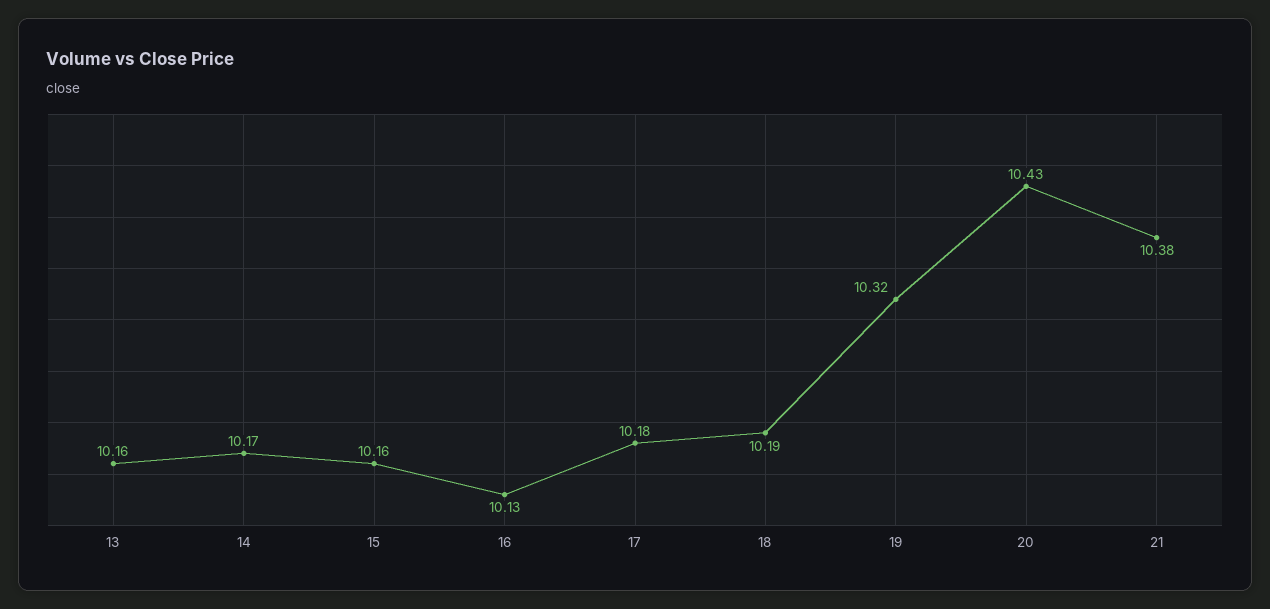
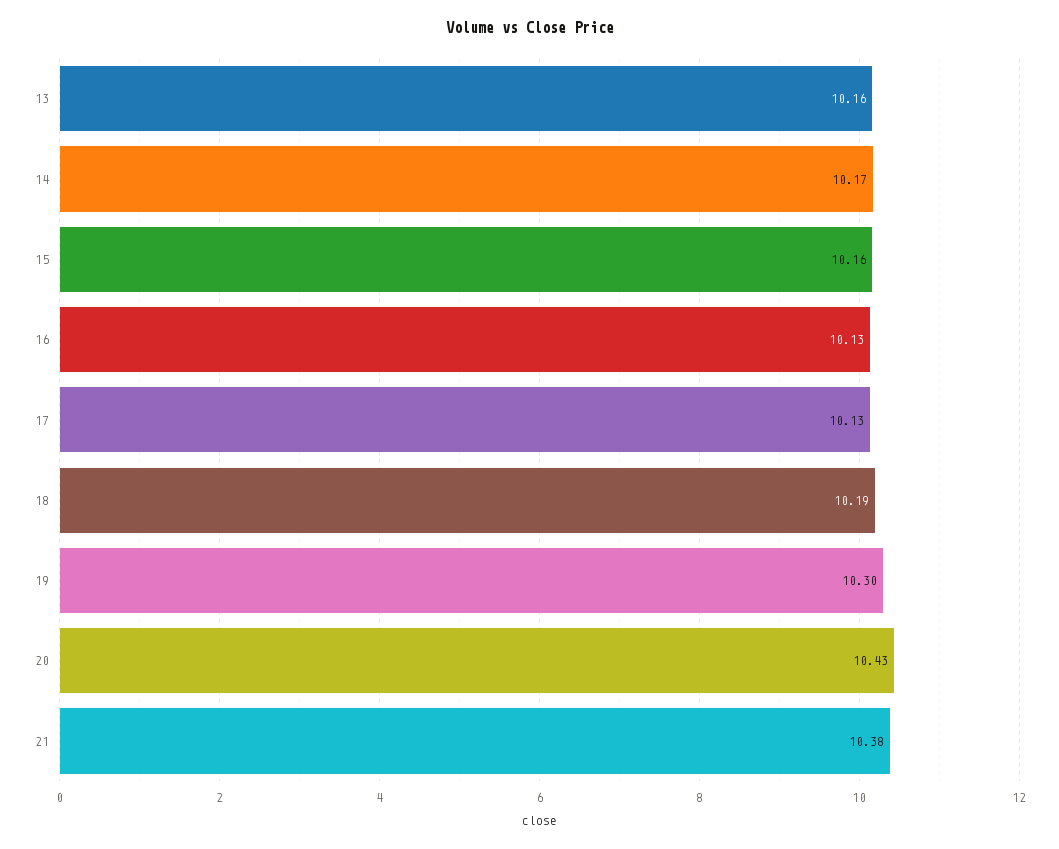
  {
    "13": 10.16,
    "14": 10.17,
    "15": 10.16,
    "16": 10.13,
-   "17": 10.18,
+   "17": 10.13,
    "18": 10.19,
-   "19": 10.32,
+   "19": 10.3,
    "20": 10.43,
    "21": 10.38
  }

